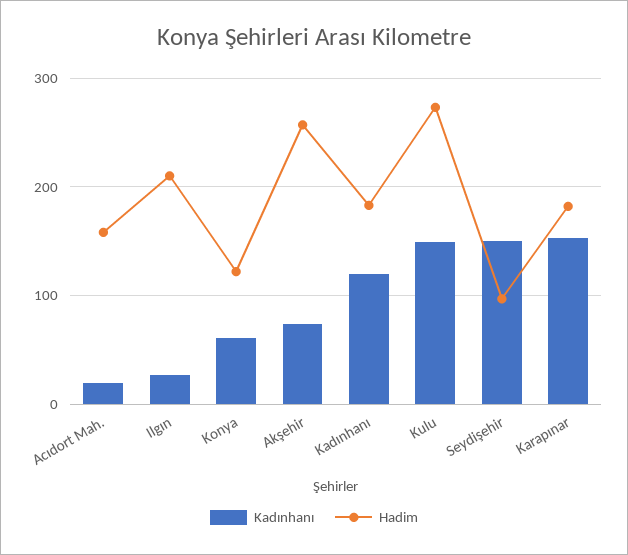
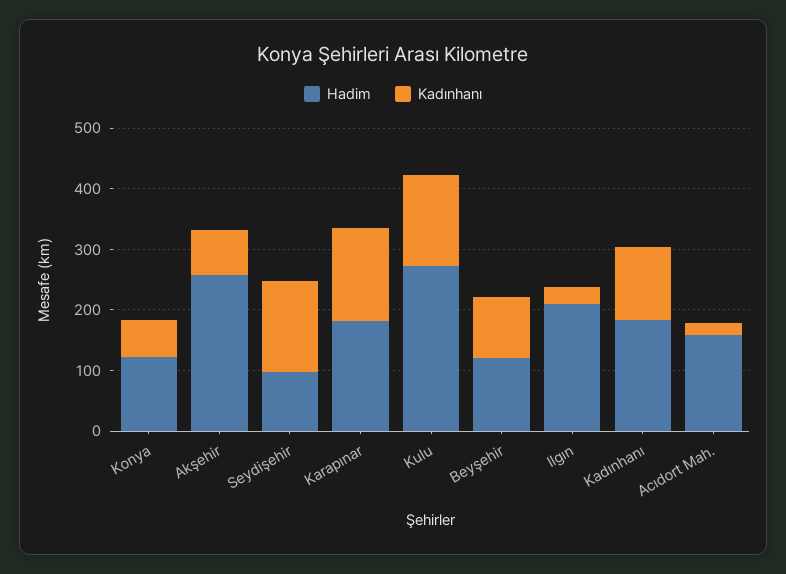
  {
    "Kadınhanı": {
      "Acıdort Mah.": 20,
      "Ilgın": 30,
      "Konya": 60,
      "Akşehir": 70,
      "Kadınhanı": 120,
      "Kulu": 150,
      "Seydişehir": 150,
-     "Karapınar": 150
+     "Karapınar": 150,
+     "Beyşehir": 100
    },
    "Hadim": {
      "Acıdort Mah.": 160,
      "Ilgın": 210,
      "Konya": 120,
      "Akşehir": 260,
      "Kadınhanı": 180,
      "Kulu": 270,
      "Seydişehir": 100,
-     "Karapınar": 180
+     "Karapınar": 180,
+     "Beyşehir": 120
    }
  }

